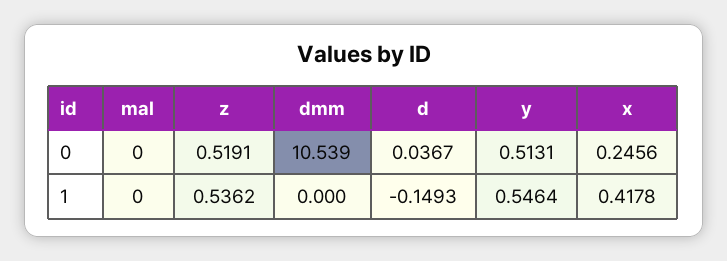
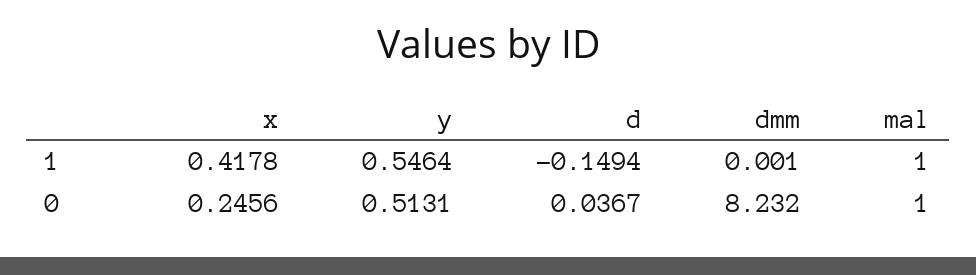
  {
    "mal": {
-     "0": 0,
+     "0": 1,
-     "1": 0
+     "1": 1
    },
-   "z": {
-     "0": 0.5191,
-     "1": 0.5362
-   },
    "dmm": {
-     "0": 10.539,
+     "0": 8.232,
-     "1": 0
+     "1": 0.001
    },
    "d": {
      "0": 0.0367,
-     "1": -0.1493
+     "1": -0.1494
    },
    "y": {
      "0": 0.5131,
      "1": 0.5464
    },
    "x": {
      "0": 0.2456,
      "1": 0.4178
    }
  }

